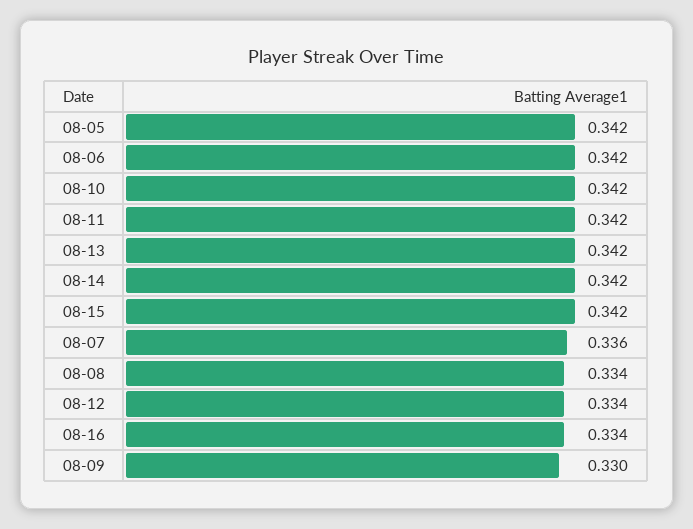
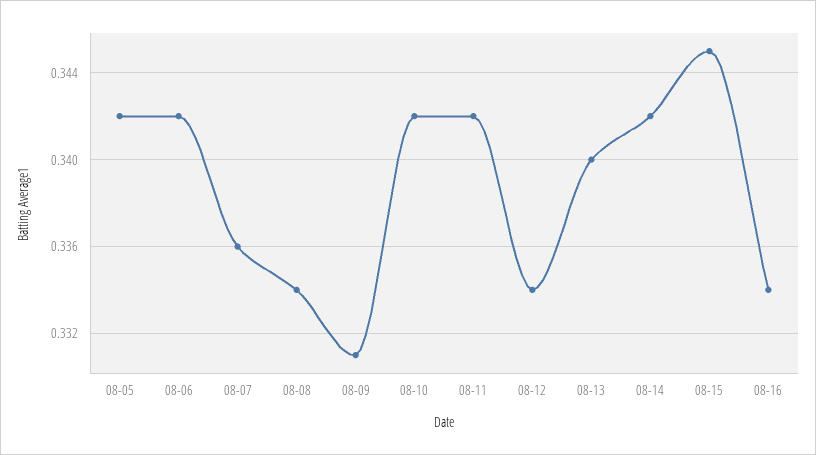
  {
    "08-05": 0.342,
    "08-06": 0.342,
    "08-10": 0.342,
    "08-11": 0.342,
-   "08-13": 0.342,
+   "08-13": 0.34,
    "08-14": 0.342,
-   "08-15": 0.342,
+   "08-15": 0.345,
    "08-07": 0.336,
    "08-08": 0.334,
    "08-12": 0.334,
    "08-16": 0.334,
-   "08-09": 0.33
+   "08-09": 0.331
  }

